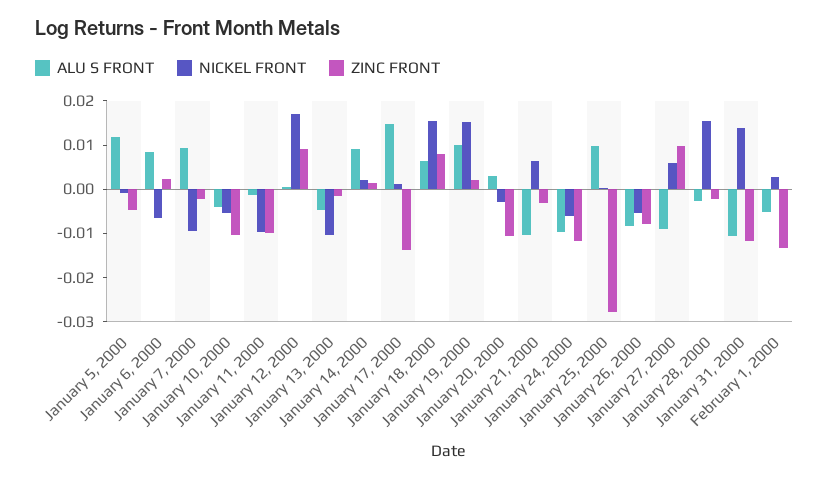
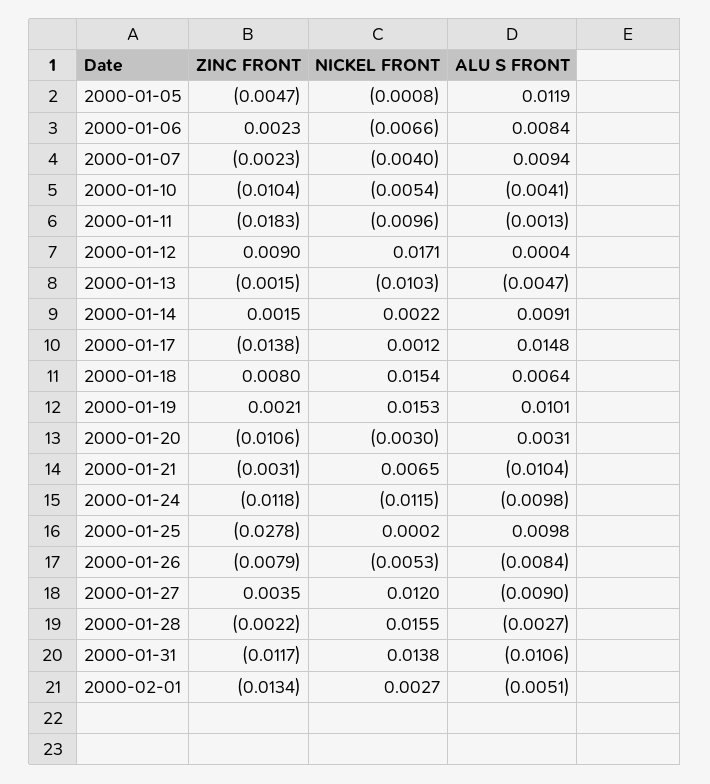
  {
    "ALU S FRONT": {
      "January 5, 2000": 0.0119,
      "January 6, 2000": 0.0084,
      "January 7, 2000": 0.0094,
      "January 10, 2000": -0.0041,
      "January 11, 2000": -0.0013,
      "January 12, 2000": 0.0004,
      "January 13, 2000": -0.0047,
      "January 14, 2000": 0.0091,
      "January 17, 2000": 0.0148,
      "January 18, 2000": 0.0064,
      "January 19, 2000": 0.0101,
      "January 20, 2000": 0.0031,
      "January 21, 2000": -0.0104,
      "January 24, 2000": -0.0098,
      "January 25, 2000": 0.0098,
      "January 26, 2000": -0.0084,
      "January 27, 2000": -0.009,
      "January 28, 2000": -0.0027,
      "January 31, 2000": -0.0106,
      "February 1, 2000": -0.0051
    },
    "NICKEL FRONT": {
      "January 5, 2000": -0.0008,
      "January 6, 2000": -0.0066,
-     "January 7, 2000": -0.01,
+     "January 7, 2000": -0.004,
      "January 10, 2000": -0.0054,
      "January 11, 2000": -0.0096,
      "January 12, 2000": 0.0171,
      "January 13, 2000": -0.0103,
      "January 14, 2000": 0.0022,
      "January 17, 2000": 0.0012,
      "January 18, 2000": 0.0154,
      "January 19, 2000": 0.0153,
      "January 20, 2000": -0.003,
      "January 21, 2000": 0.0065,
-     "January 24, 2000": -0.006,
+     "January 24, 2000": -0.0115,
      "January 25, 2000": 0.0002,
      "January 26, 2000": -0.0053,
-     "January 27, 2000": 0.006,
+     "January 27, 2000": 0.012,
      "January 28, 2000": 0.0155,
      "January 31, 2000": 0.0138,
      "February 1, 2000": 0.0027
    },
    "ZINC FRONT": {
      "January 5, 2000": -0.0047,
      "January 6, 2000": 0.0023,
      "January 7, 2000": -0.0023,
      "January 10, 2000": -0.0104,
-     "January 11, 2000": -0.01,
+     "January 11, 2000": -0.0183,
      "January 12, 2000": 0.009,
      "January 13, 2000": -0.0015,
      "January 14, 2000": 0.0015,
      "January 17, 2000": -0.0138,
      "January 18, 2000": 0.008,
      "January 19, 2000": 0.0021,
      "January 20, 2000": -0.0106,
      "January 21, 2000": -0.0031,
      "January 24, 2000": -0.0118,
      "January 25, 2000": -0.0278,
      "January 26, 2000": -0.0079,
-     "January 27, 2000": 0.01,
+     "January 27, 2000": 0.0035,
      "January 28, 2000": -0.0022,
      "January 31, 2000": -0.0117,
      "February 1, 2000": -0.0134
    }
  }

